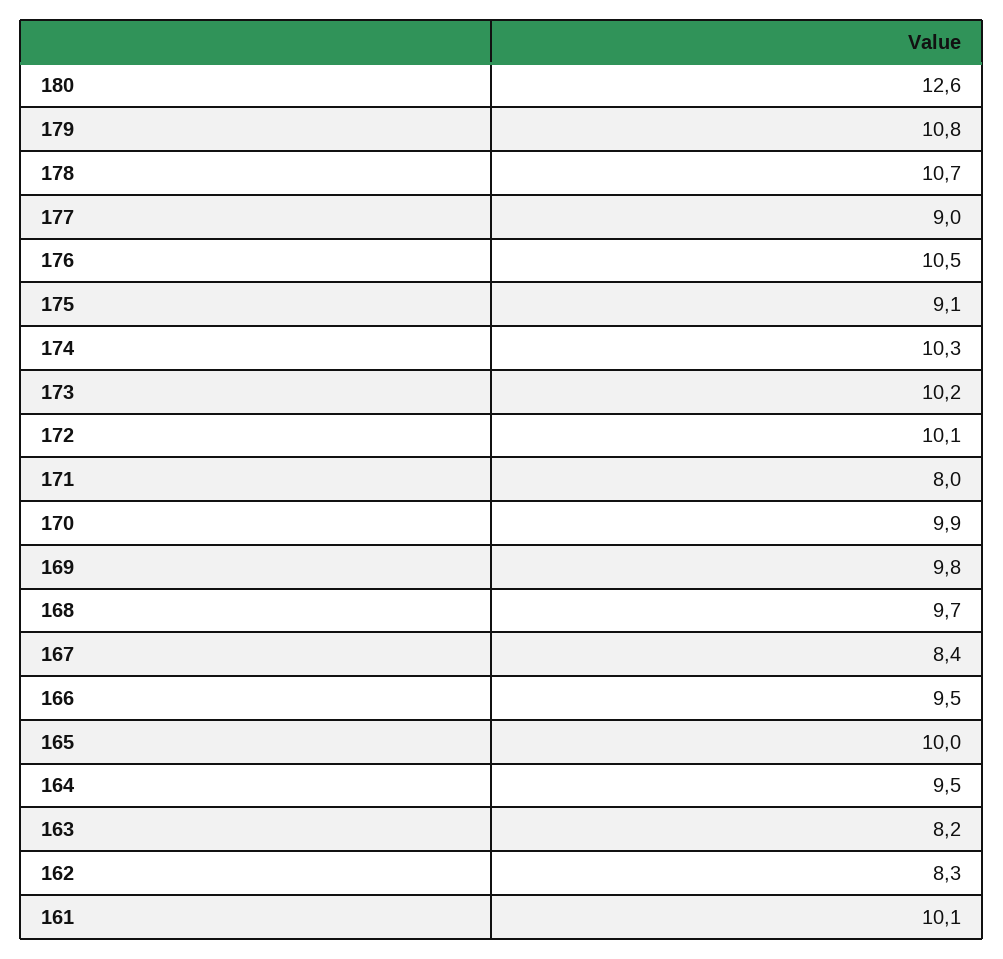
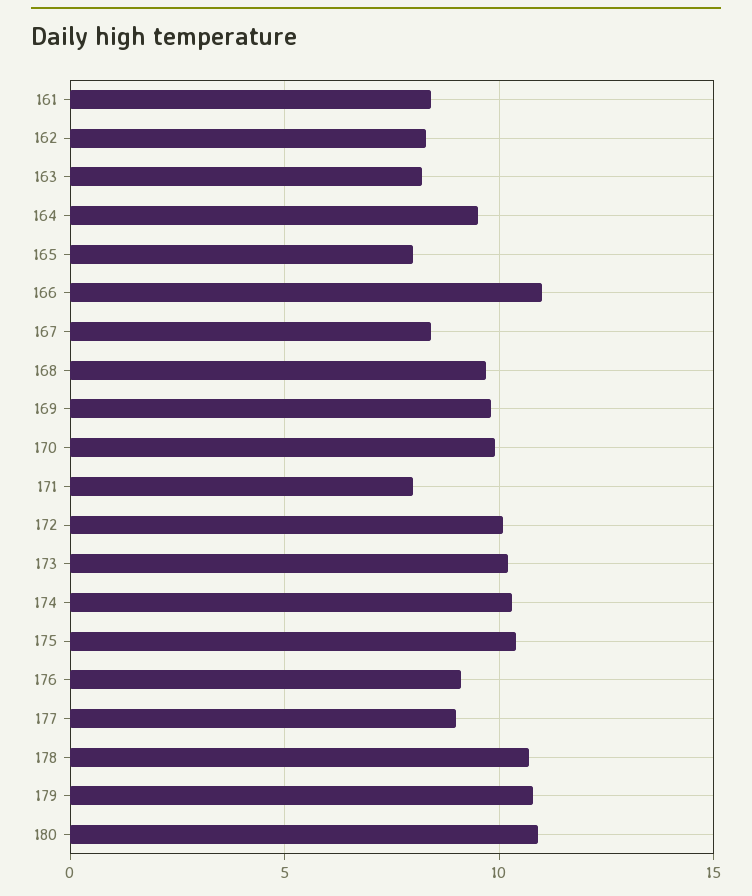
  {
-   "180": 12.6,
+   "180": 11,
    "179": 10.8,
    "178": 10.7,
    "177": 9,
-   "176": 10.5,
+   "176": 9,
-   "175": 9.1,
+   "175": 10.5,
    "174": 10.3,
    "173": 10.2,
    "172": 10.1,
    "171": 8,
    "170": 9.9,
    "169": 9.8,
    "168": 9.7,
    "167": 8.4,
-   "166": 9.5,
+   "166": 11,
-   "165": 10,
+   "165": 8,
    "164": 9.5,
    "163": 8.2,
    "162": 8.3,
-   "161": 10.1
+   "161": 8.5
  }

